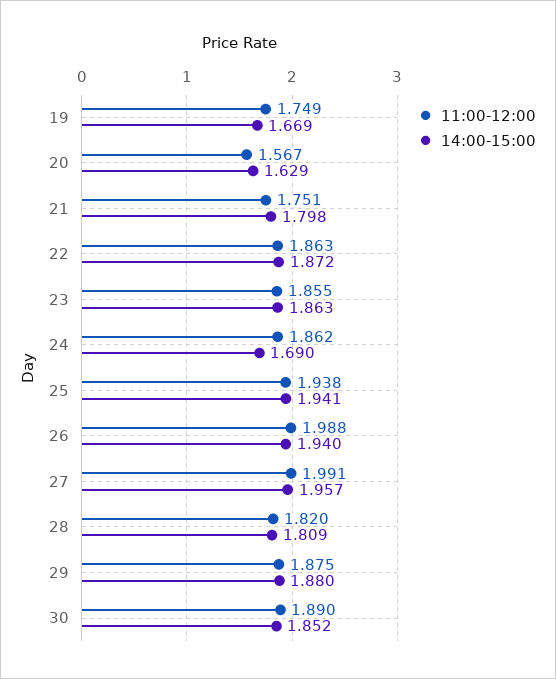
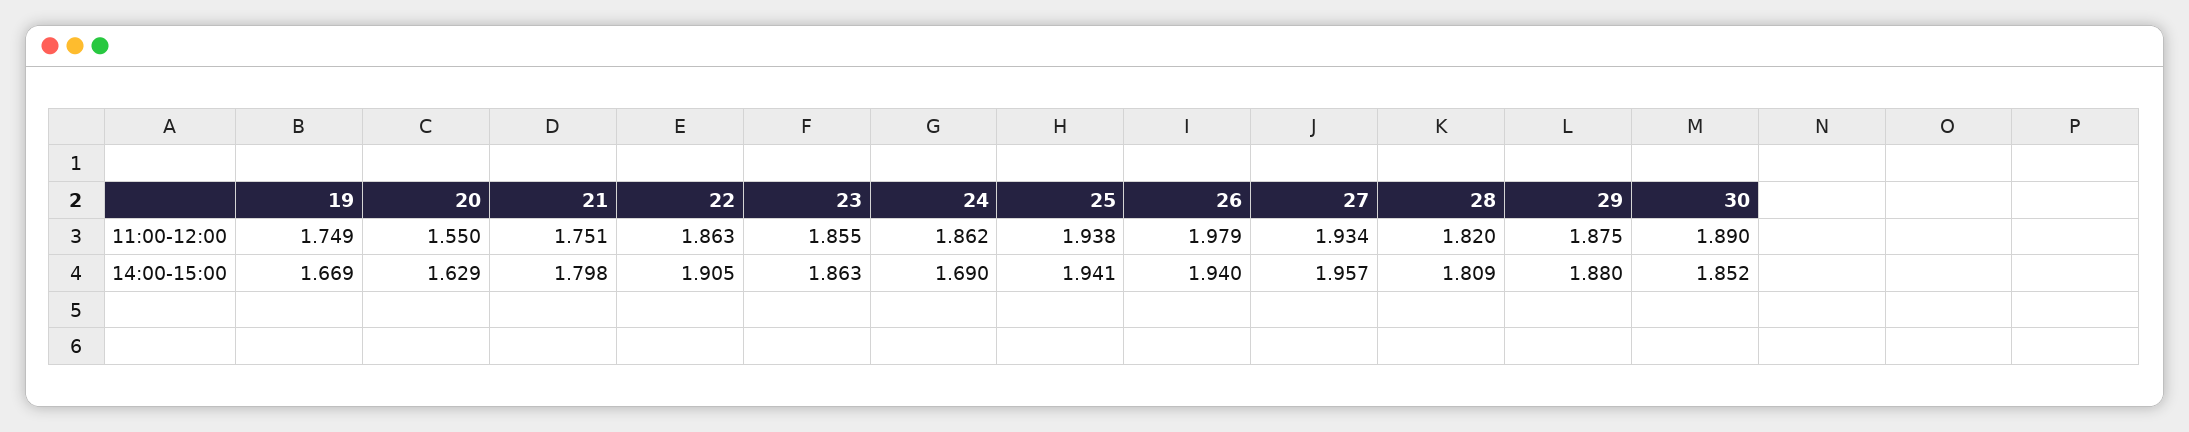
  {
    "11:00-12:00": {
      "19": 1.749,
-     "20": 1.567,
+     "20": 1.55,
      "21": 1.751,
      "22": 1.863,
      "23": 1.855,
      "24": 1.862,
      "25": 1.938,
-     "26": 1.988,
+     "26": 1.979,
-     "27": 1.991,
+     "27": 1.934,
      "28": 1.82,
      "29": 1.875,
      "30": 1.89
    },
    "14:00-15:00": {
      "19": 1.669,
      "20": 1.629,
      "21": 1.798,
-     "22": 1.872,
+     "22": 1.905,
      "23": 1.863,
      "24": 1.69,
      "25": 1.941,
      "26": 1.94,
      "27": 1.957,
      "28": 1.809,
      "29": 1.88,
      "30": 1.852
    }
  }

